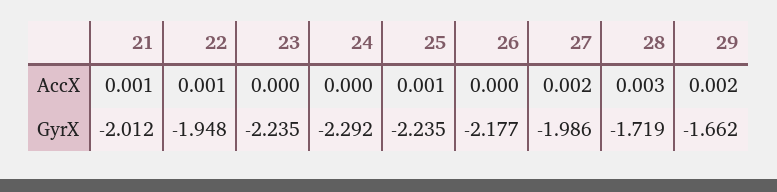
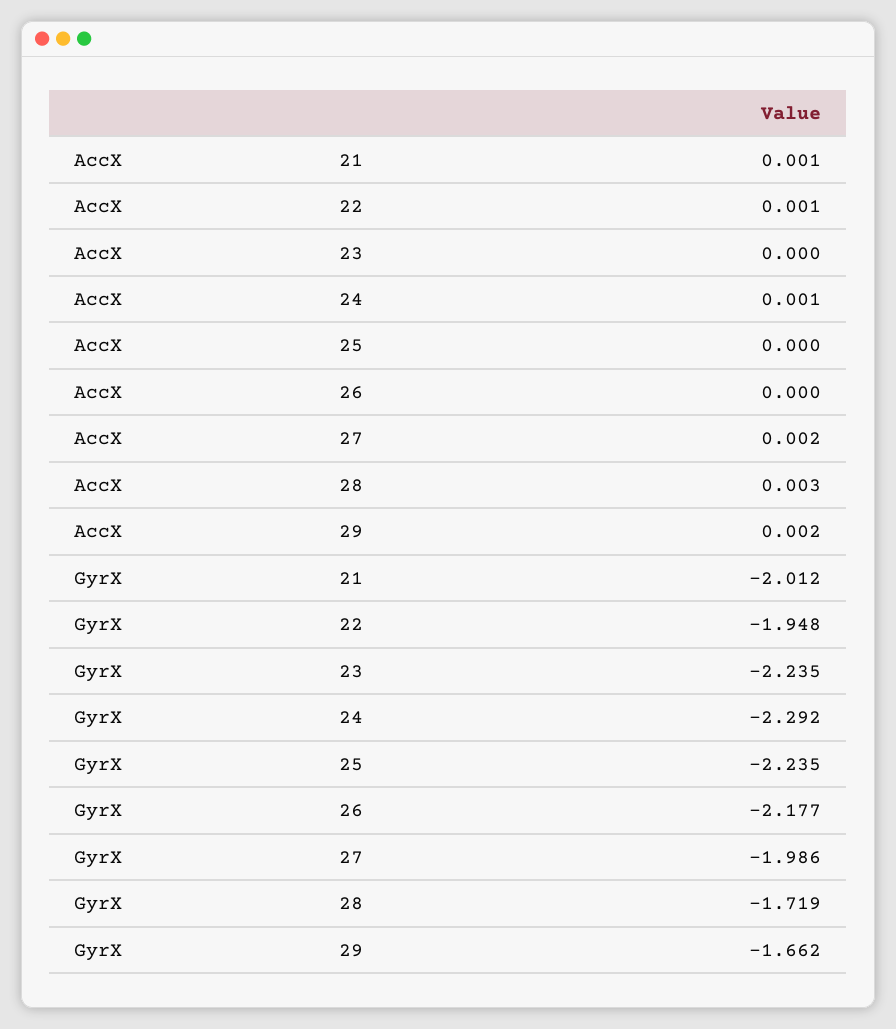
  {
    "21": {
      "AccX": 0.001,
      "GyrX": -2.012
    },
    "22": {
      "AccX": 0.001,
      "GyrX": -1.948
    },
    "23": {
      "AccX": 0,
      "GyrX": -2.235
    },
    "24": {
-     "AccX": 0,
+     "AccX": 0.001,
      "GyrX": -2.292
    },
    "25": {
-     "AccX": 0.001,
+     "AccX": 0,
      "GyrX": -2.235
    },
    "26": {
      "AccX": 0,
      "GyrX": -2.177
    },
    "27": {
      "AccX": 0.002,
      "GyrX": -1.986
    },
    "28": {
      "AccX": 0.003,
      "GyrX": -1.719
    },
    "29": {
      "AccX": 0.002,
      "GyrX": -1.662
    }
  }

